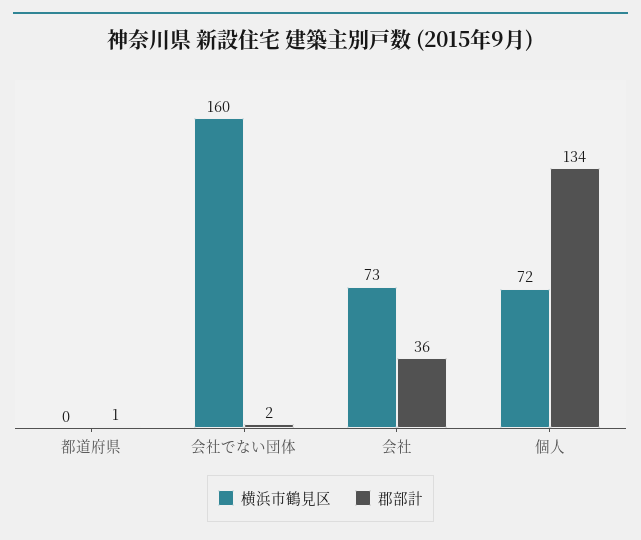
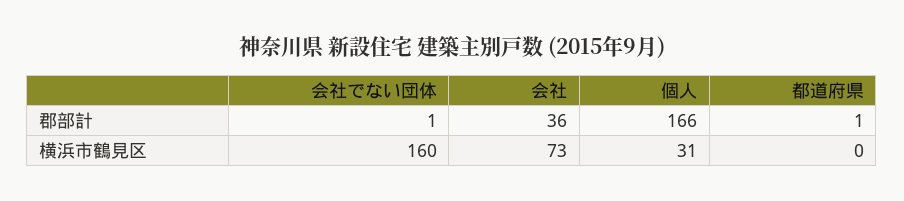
  {
    "横浜市鶴見区": {
      "都道府県": 0,
      "会社でない団体": 160,
      "会社": 73,
-     "個人": 72
+     "個人": 31
    },
    "郡部計": {
      "都道府県": 1,
-     "会社でない団体": 2,
+     "会社でない団体": 1,
      "会社": 36,
-     "個人": 134
+     "個人": 166
    }
  }

